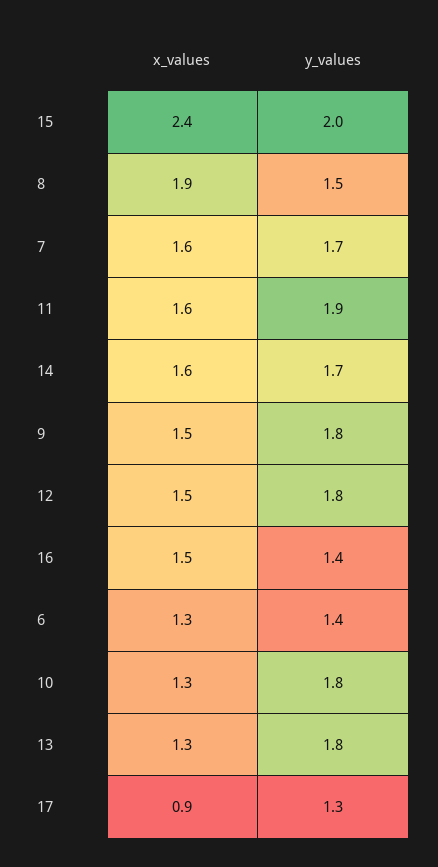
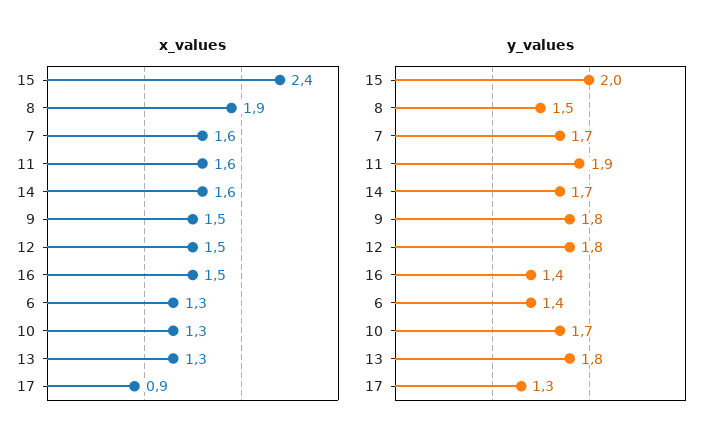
  {
    "x_values": {
      "15": 2.4,
      "8": 1.9,
      "7": 1.6,
      "11": 1.6,
      "14": 1.6,
      "9": 1.5,
      "12": 1.5,
      "16": 1.5,
      "6": 1.3,
      "10": 1.3,
      "13": 1.3,
      "17": 0.9
    },
    "y_values": {
      "15": 2,
      "8": 1.5,
      "7": 1.7,
      "11": 1.9,
      "14": 1.7,
      "9": 1.8,
      "12": 1.8,
      "16": 1.4,
      "6": 1.4,
-     "10": 1.8,
+     "10": 1.7,
      "13": 1.8,
      "17": 1.3
    }
  }

